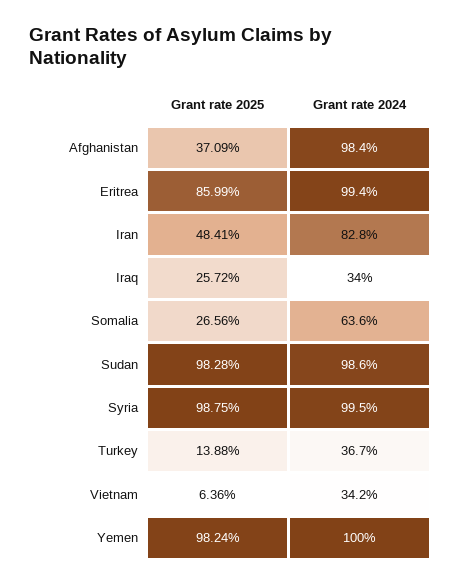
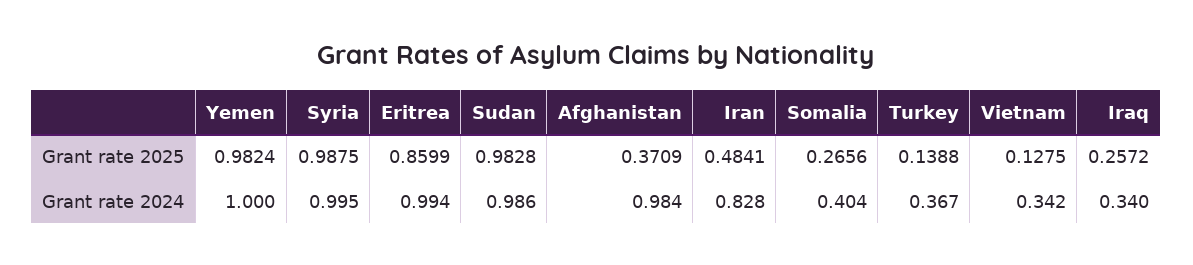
  {
    "Grant rate 2025": {
      "Afghanistan": 0.3709,
      "Eritrea": 0.8599,
      "Iran": 0.4841,
      "Iraq": 0.2572,
      "Somalia": 0.2656,
      "Sudan": 0.9828,
      "Syria": 0.9875,
      "Turkey": 0.1388,
-     "Vietnam": 0.0636,
+     "Vietnam": 0.1275,
      "Yemen": 0.9824
    },
    "Grant rate 2024": {
      "Afghanistan": 0.984,
      "Eritrea": 0.994,
      "Iran": 0.828,
      "Iraq": 0.34,
-     "Somalia": 0.636,
+     "Somalia": 0.404,
      "Sudan": 0.986,
      "Syria": 0.995,
      "Turkey": 0.367,
      "Vietnam": 0.342,
      "Yemen": 1
    }
  }

